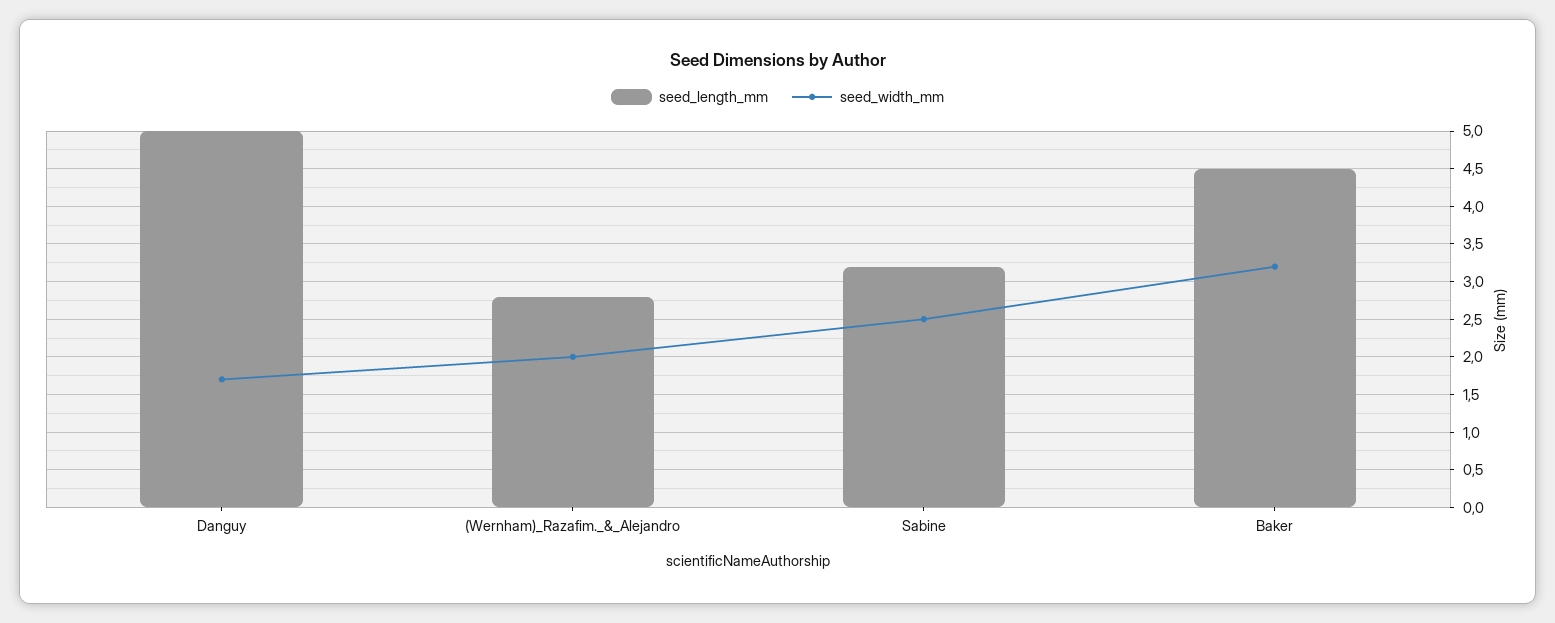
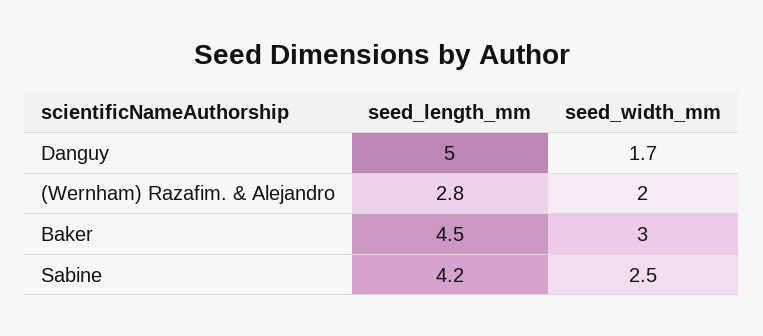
  {
    "seed_length_mm": {
      "Danguy": 5,
      "(Wernham)_Razafim._&_Alejandro": 2.8,
-     "Sabine": 3.2,
+     "Sabine": 4.2,
      "Baker": 4.5
    },
    "seed_width_mm": {
      "Danguy": 1.7,
      "(Wernham)_Razafim._&_Alejandro": 2,
      "Sabine": 2.5,
-     "Baker": 3.2
+     "Baker": 3
    }
  }

